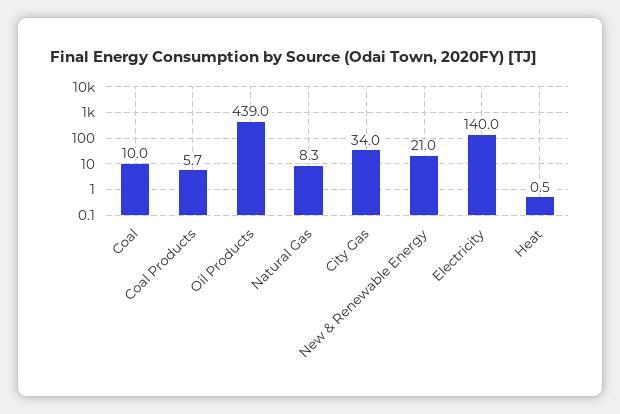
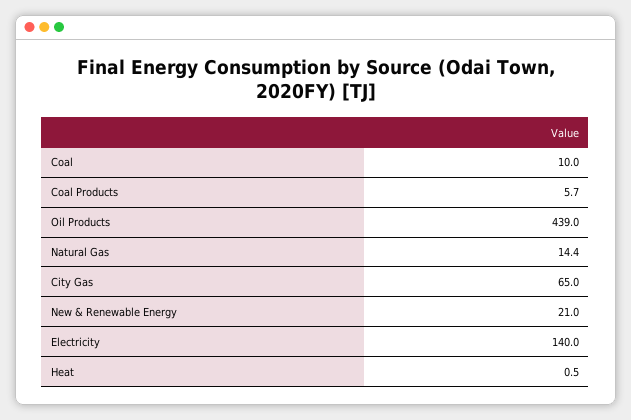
  {
    "Coal": 10,
    "Coal Products": 5.7,
    "Oil Products": 439,
-   "Natural Gas": 8.3,
+   "Natural Gas": 14.4,
-   "City Gas": 34,
+   "City Gas": 65,
    "New & Renewable Energy": 21,
    "Electricity": 140,
    "Heat": 0.5
  }

